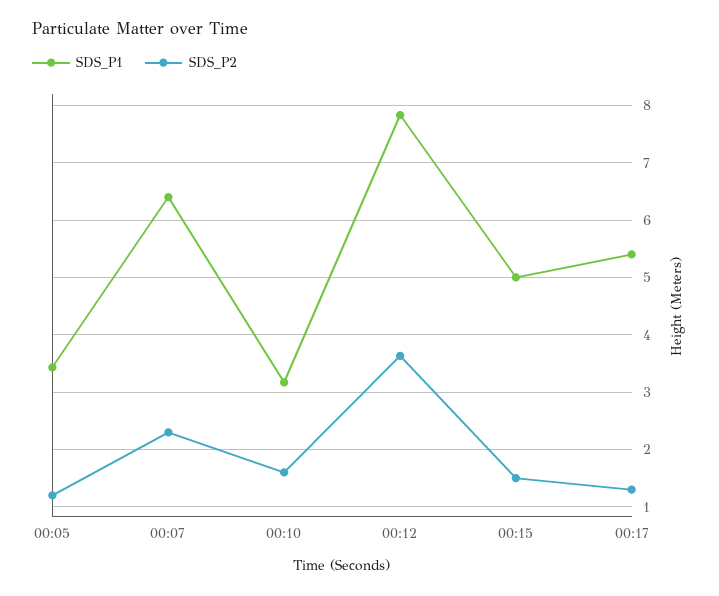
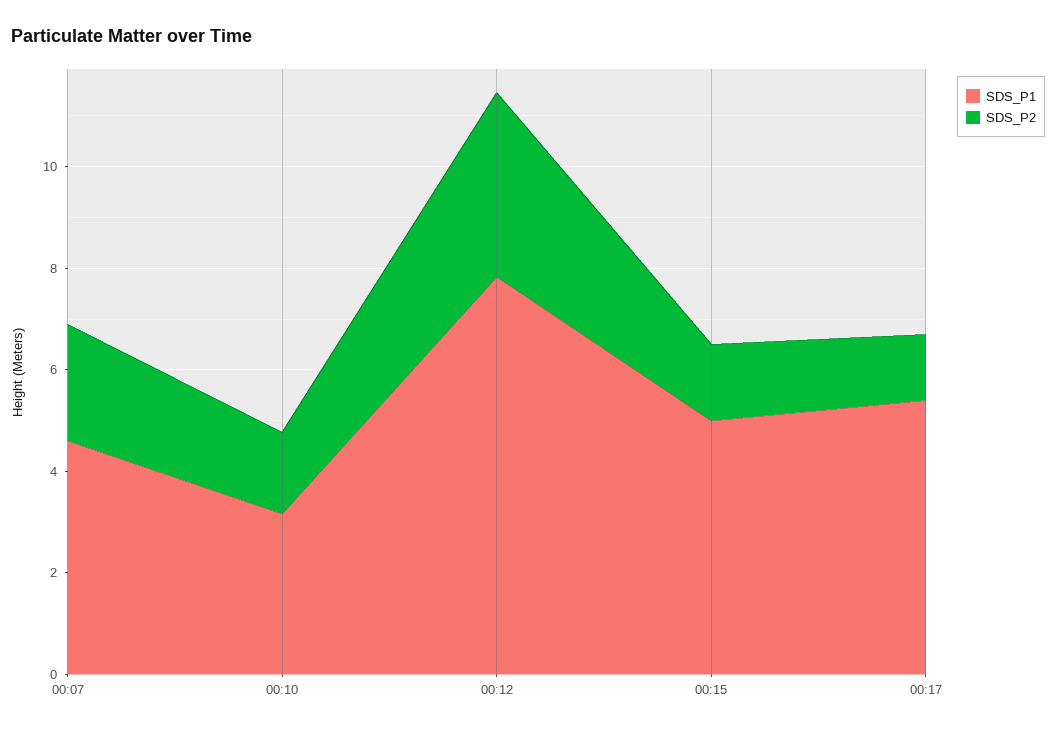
  {
    "SDS_P1": {
-     "00:05": 3.4,
-     "00:07": 6.4,
+     "00:07": 4.5,
      "00:10": 3.2,
      "00:12": 7.8,
      "00:15": 5,
      "00:17": 5.4
    },
    "SDS_P2": {
-     "00:05": 1.2,
      "00:07": 2.4,
      "00:10": 1.6,
      "00:12": 3.6,
      "00:15": 1.6,
      "00:17": 1.4
    }
  }

